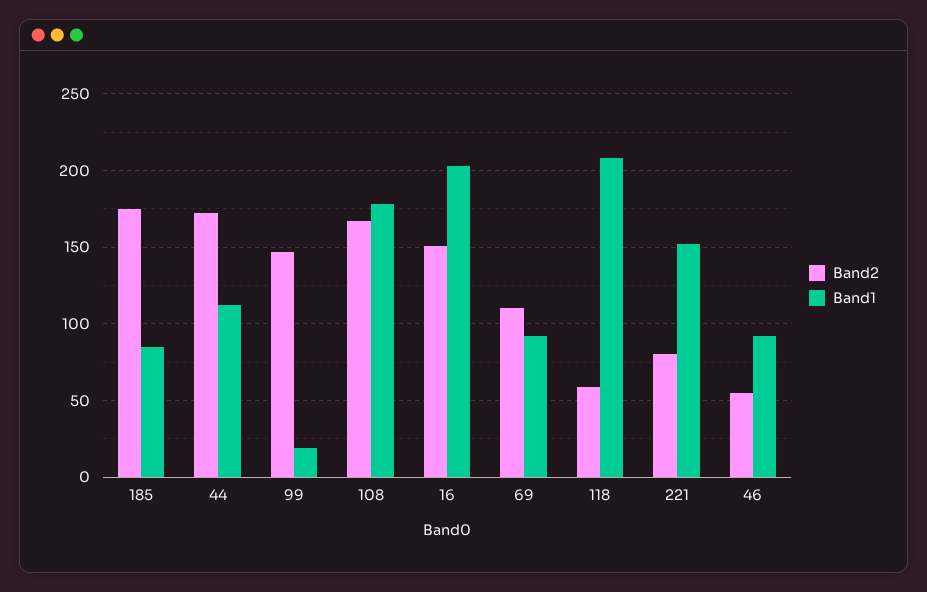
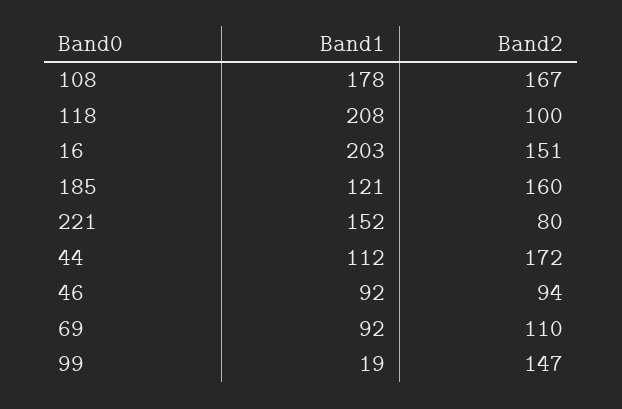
  {
    "Band2": {
-     "185": 175,
+     "185": 160,
      "44": 172,
      "99": 147,
      "108": 167,
      "16": 151,
      "69": 110,
-     "118": 60,
+     "118": 100,
      "221": 80,
-     "46": 55
+     "46": 94
    },
    "Band1": {
-     "185": 85,
+     "185": 121,
      "44": 112,
      "99": 19,
      "108": 178,
      "16": 203,
      "69": 92,
      "118": 208,
      "221": 152,
      "46": 92
    }
  }

